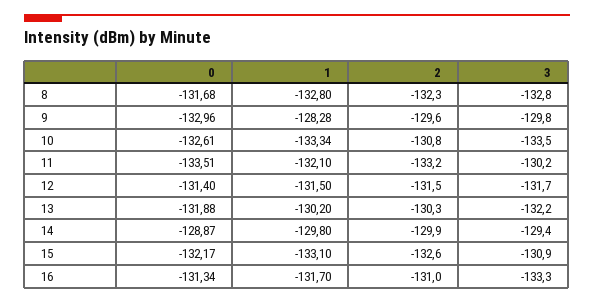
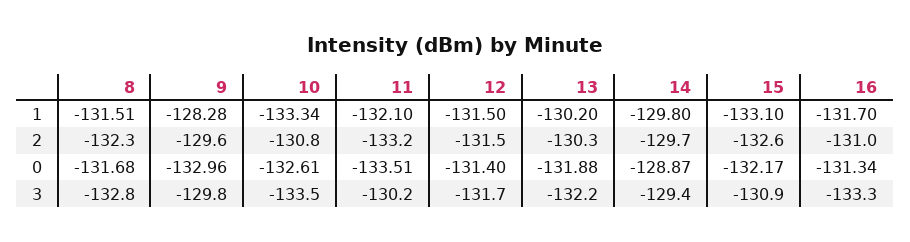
  {
    "0": {
      "8": -131.68,
      "9": -132.96,
      "10": -132.61,
      "11": -133.51,
      "12": -131.4,
      "13": -131.88,
      "14": -128.87,
      "15": -132.17,
      "16": -131.34
    },
    "1": {
-     "8": -132.8,
+     "8": -131.51,
      "9": -128.28,
      "10": -133.34,
      "11": -132.1,
      "12": -131.5,
      "13": -130.2,
      "14": -129.8,
      "15": -133.1,
      "16": -131.7
    },
    "2": {
      "8": -132.3,
      "9": -129.6,
      "10": -130.8,
      "11": -133.2,
      "12": -131.5,
      "13": -130.3,
-     "14": -129.9,
+     "14": -129.7,
      "15": -132.6,
      "16": -131
    },
    "3": {
      "8": -132.8,
      "9": -129.8,
      "10": -133.5,
      "11": -130.2,
      "12": -131.7,
      "13": -132.2,
      "14": -129.4,
      "15": -130.9,
      "16": -133.3
    }
  }

